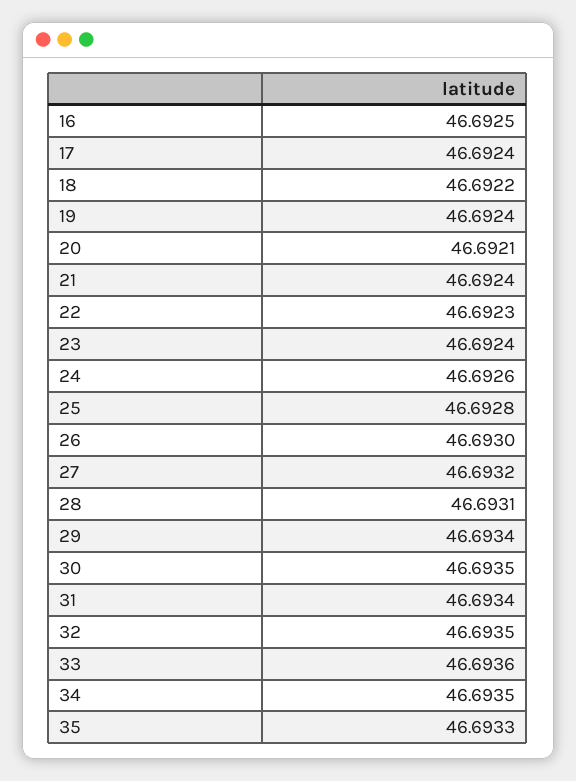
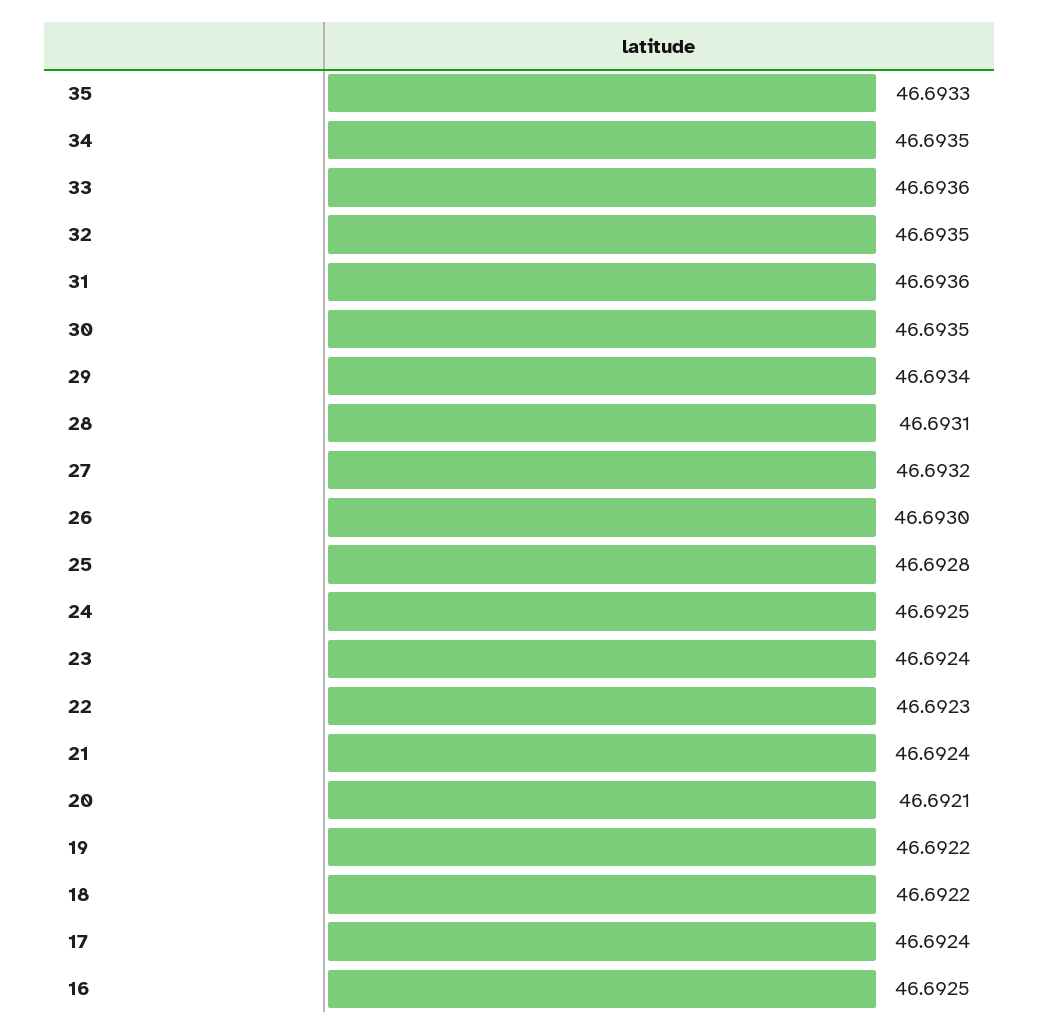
  {
    "16": 46.6925,
    "17": 46.6924,
    "18": 46.6922,
-   "19": 46.6924,
+   "19": 46.6922,
    "20": 46.6921,
    "21": 46.6924,
    "22": 46.6923,
    "23": 46.6924,
-   "24": 46.6926,
+   "24": 46.6925,
    "25": 46.6928,
    "26": 46.693,
    "27": 46.6932,
    "28": 46.6931,
    "29": 46.6934,
    "30": 46.6935,
-   "31": 46.6934,
+   "31": 46.6936,
    "32": 46.6935,
    "33": 46.6936,
    "34": 46.6935,
    "35": 46.6933
  }

